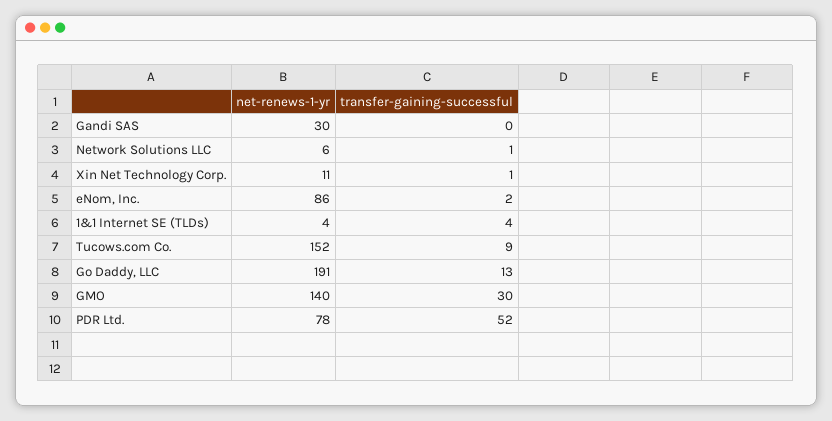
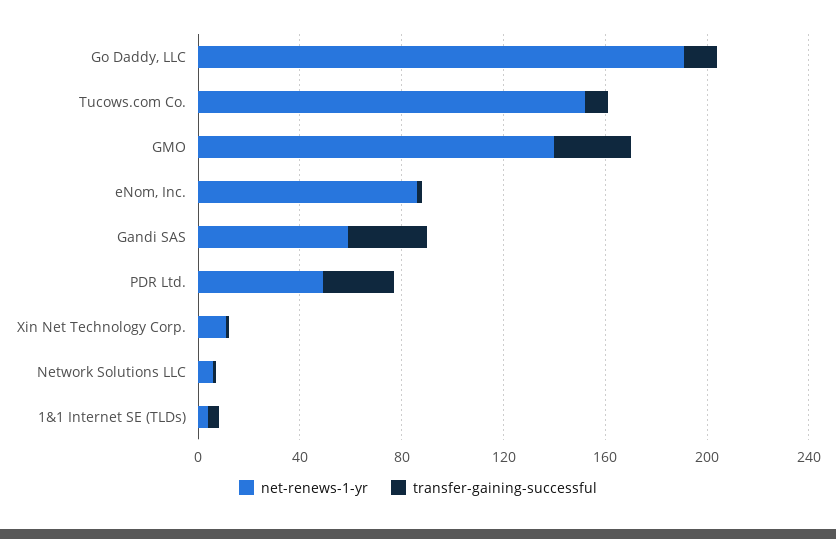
  {
    "net-renews-1-yr": {
-     "Gandi SAS": 30,
+     "Gandi SAS": 60,
      "Network Solutions LLC": 6,
      "Xin Net Technology Corp.": 11,
      "eNom, Inc.": 86,
      "1&1 Internet SE (TLDs)": 4,
      "Tucows.com Co.": 152,
      "Go Daddy, LLC": 191,
      "GMO": 140,
-     "PDR Ltd.": 78
+     "PDR Ltd.": 50
    },
    "transfer-gaining-successful": {
-     "Gandi SAS": 0,
+     "Gandi SAS": 30,
      "Network Solutions LLC": 1,
      "Xin Net Technology Corp.": 1,
      "eNom, Inc.": 2,
      "1&1 Internet SE (TLDs)": 4,
      "Tucows.com Co.": 9,
      "Go Daddy, LLC": 13,
      "GMO": 30,
-     "PDR Ltd.": 52
+     "PDR Ltd.": 30
    }
  }

